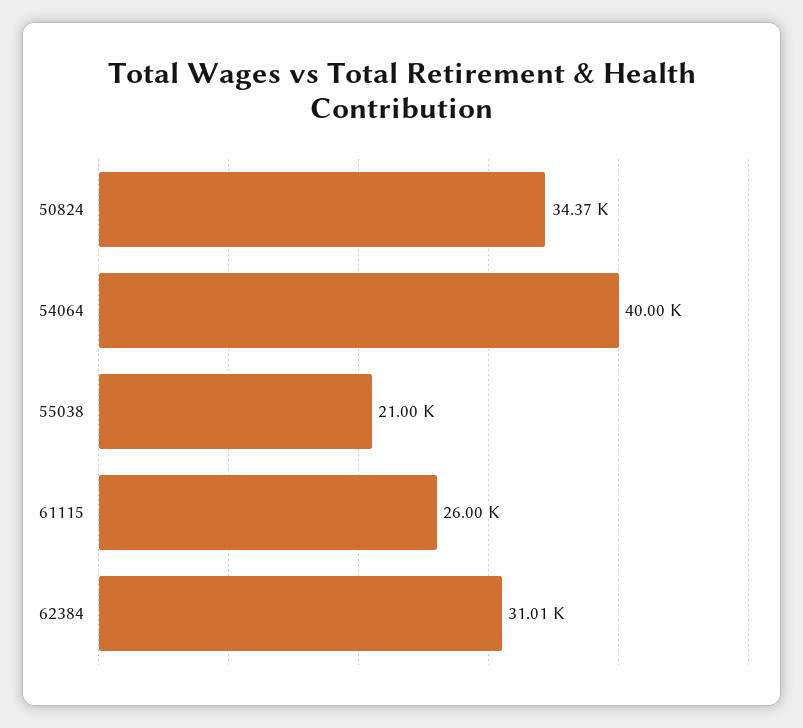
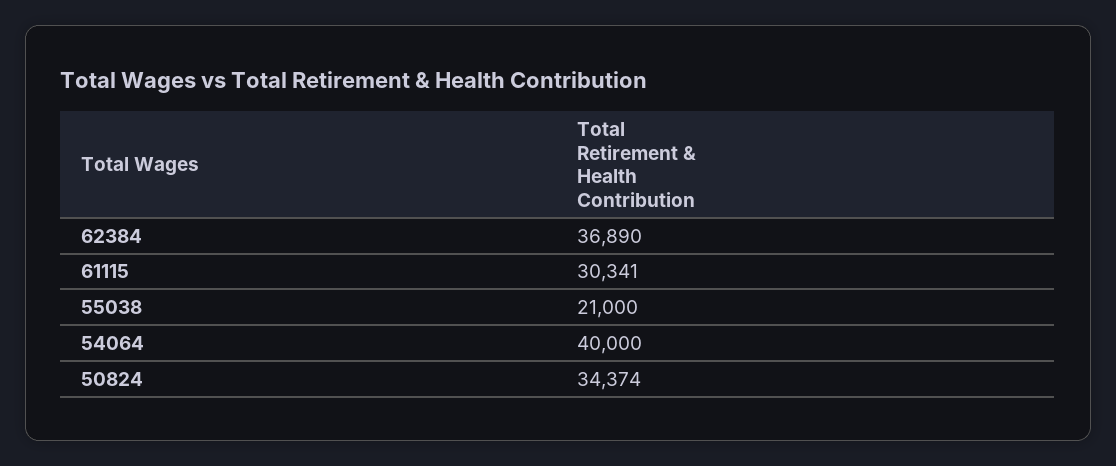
  {
    "50824": 34374,
    "54064": 40000,
    "55038": 21000,
-   "61115": 26000,
+   "61115": 30341,
-   "62384": 31010
+   "62384": 36890
  }

